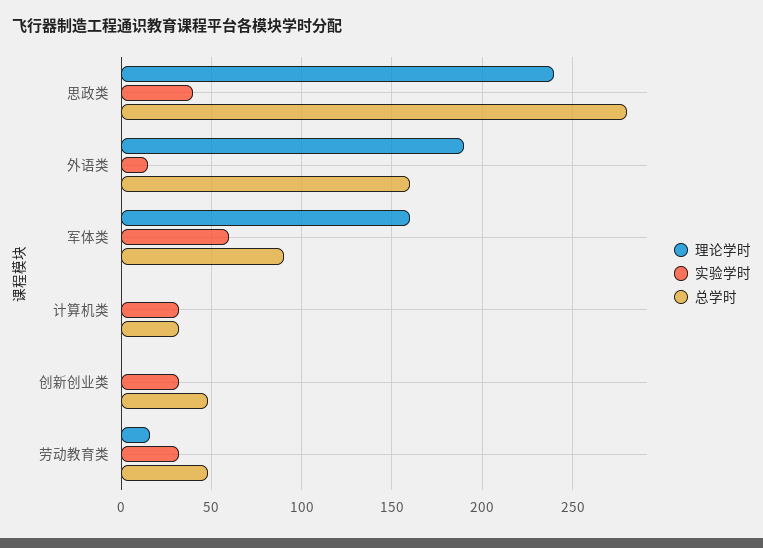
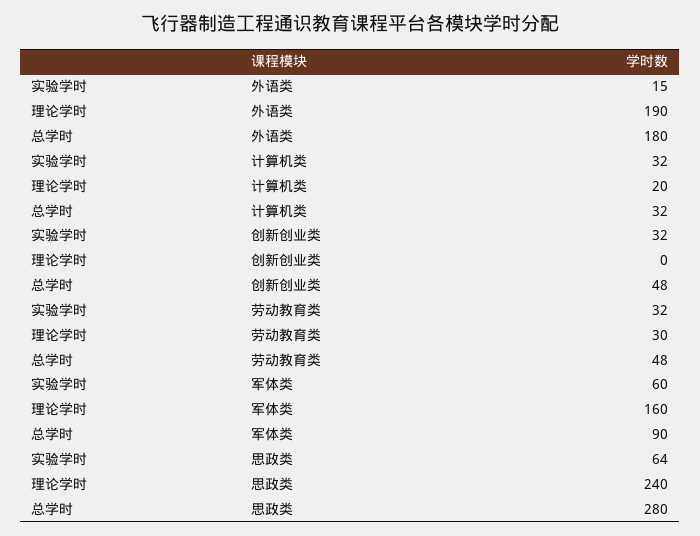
  {
    "理论学时": {
      "思政类": 240,
      "外语类": 190,
      "军体类": 160,
-     "计算机类": 0,
+     "计算机类": 20,
      "创新创业类": 0,
-     "劳动教育类": 15
+     "劳动教育类": 30
    },
    "实验学时": {
-     "思政类": 40,
+     "思政类": 64,
      "外语类": 15,
      "军体类": 60,
      "计算机类": 32,
      "创新创业类": 32,
      "劳动教育类": 32
    },
    "总学时": {
      "思政类": 280,
-     "外语类": 160,
+     "外语类": 180,
      "军体类": 90,
      "计算机类": 32,
      "创新创业类": 48,
      "劳动教育类": 48
    }
  }

